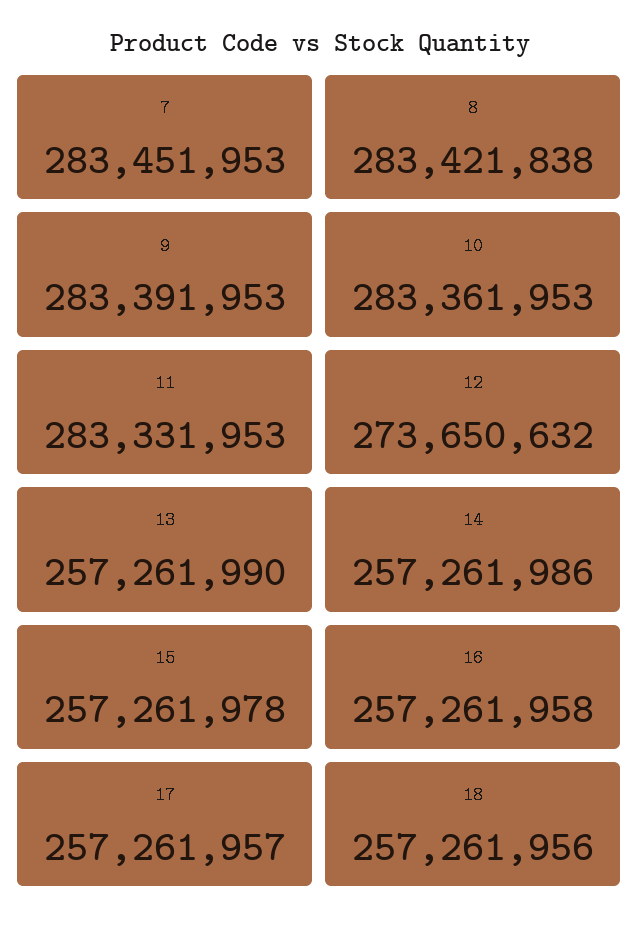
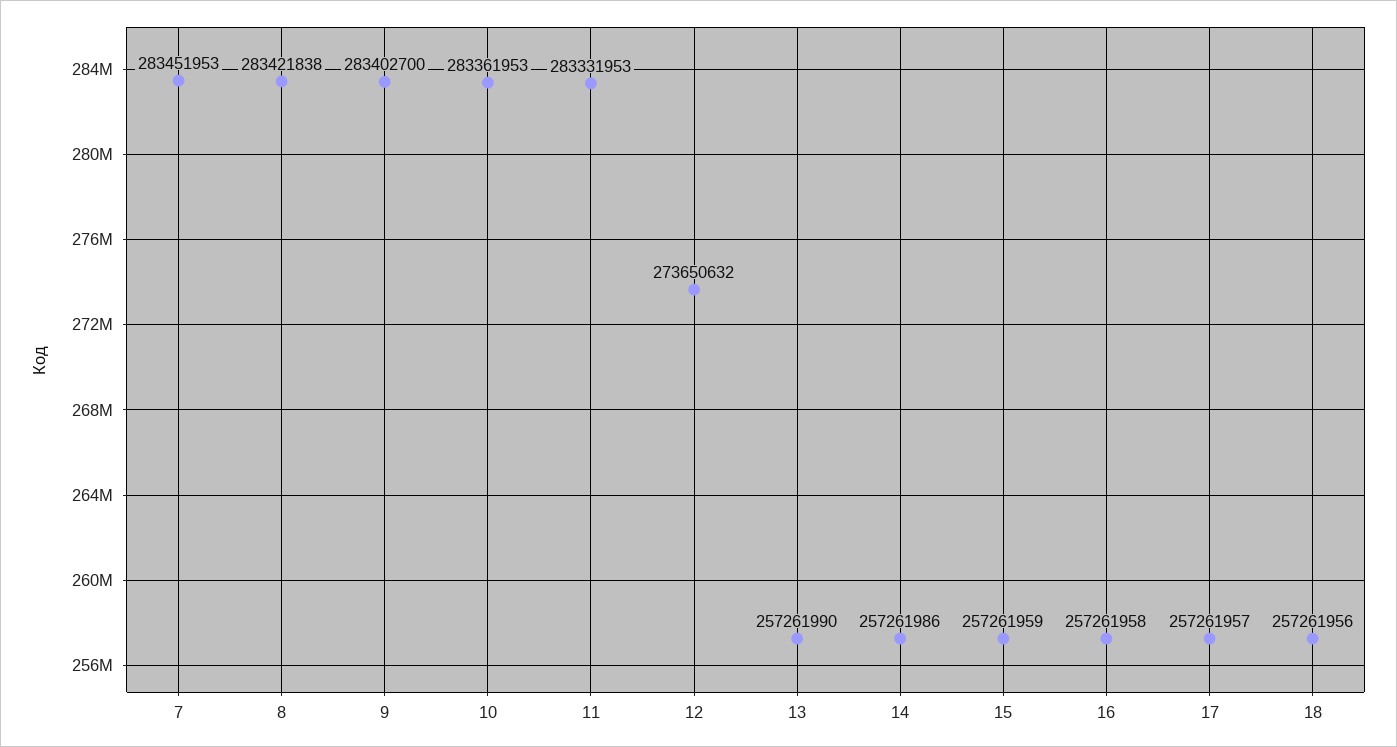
  {
    "7": 283451953,
    "8": 283421838,
-   "9": 283391953,
+   "9": 283402700,
    "10": 283361953,
    "11": 283331953,
    "12": 273650632,
    "13": 257261990,
    "14": 257261986,
-   "15": 257261978,
+   "15": 257261959,
    "16": 257261958,
    "17": 257261957,
    "18": 257261956
  }

